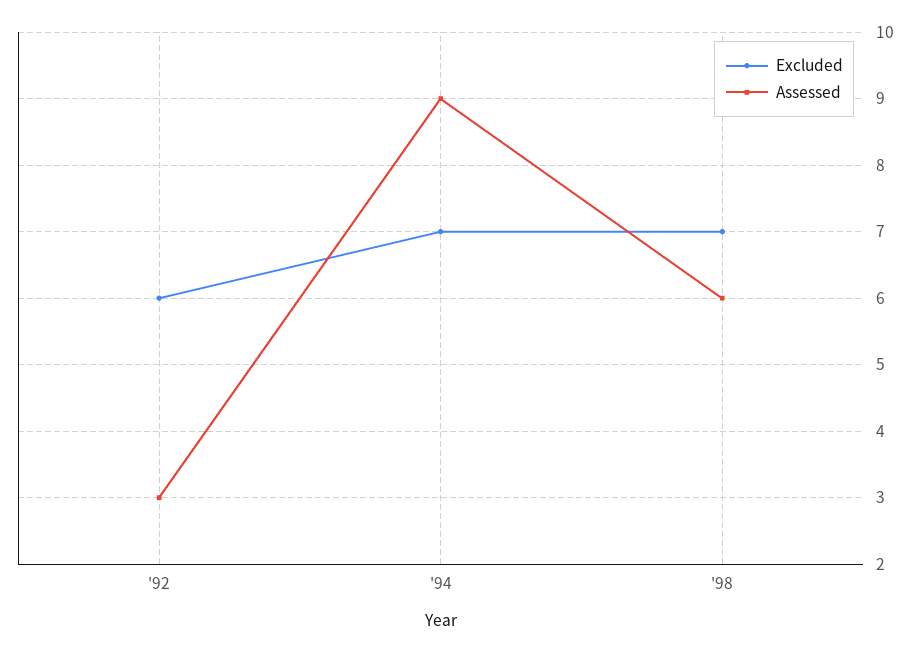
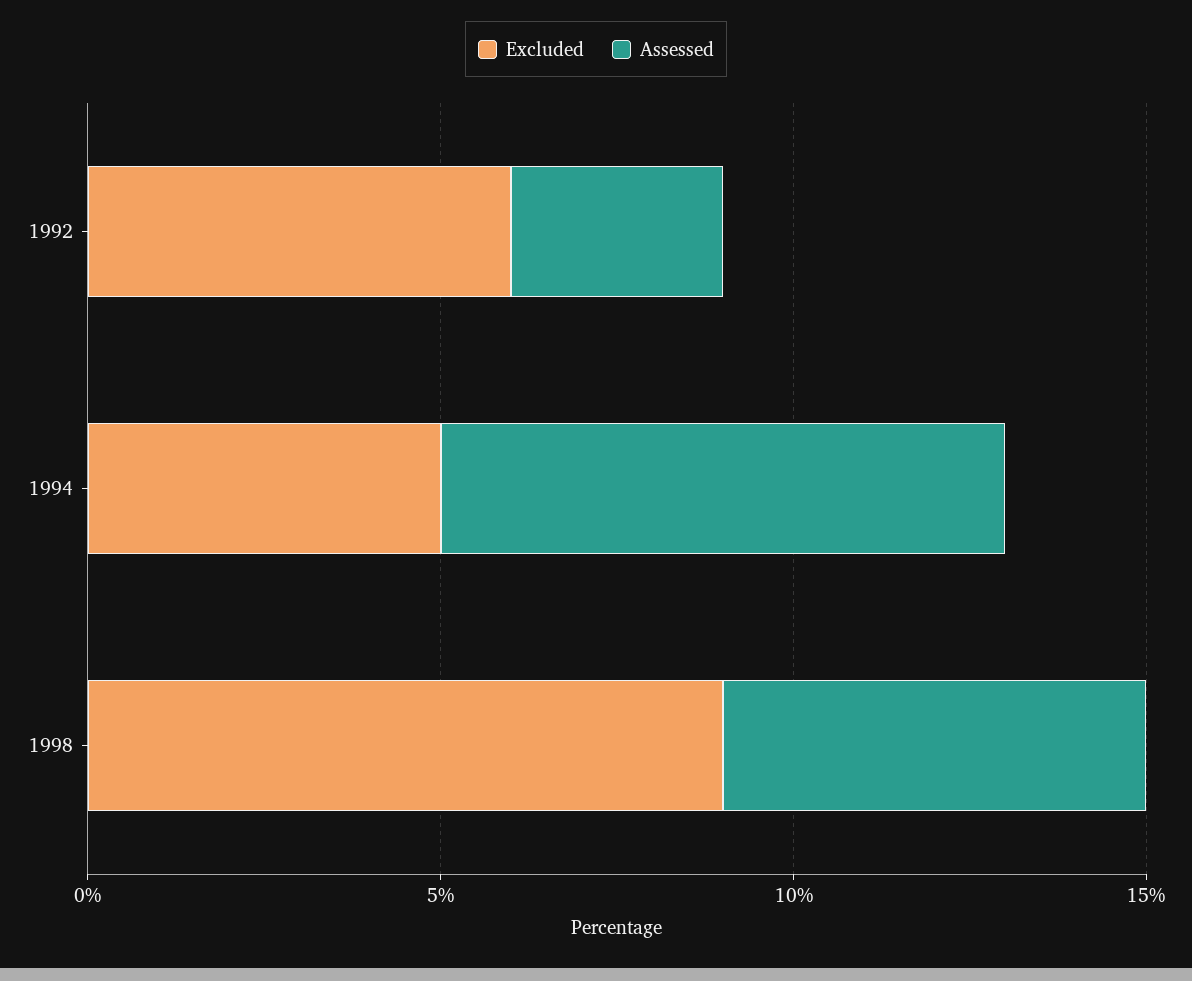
  {
    "Excluded": {
      "'92": 6,
-     "'94": 7,
+     "'94": 5,
-     "'98": 7
+     "'98": 9
    },
    "Assessed": {
      "'92": 3,
-     "'94": 9,
+     "'94": 8,
      "'98": 6
    }
  }

